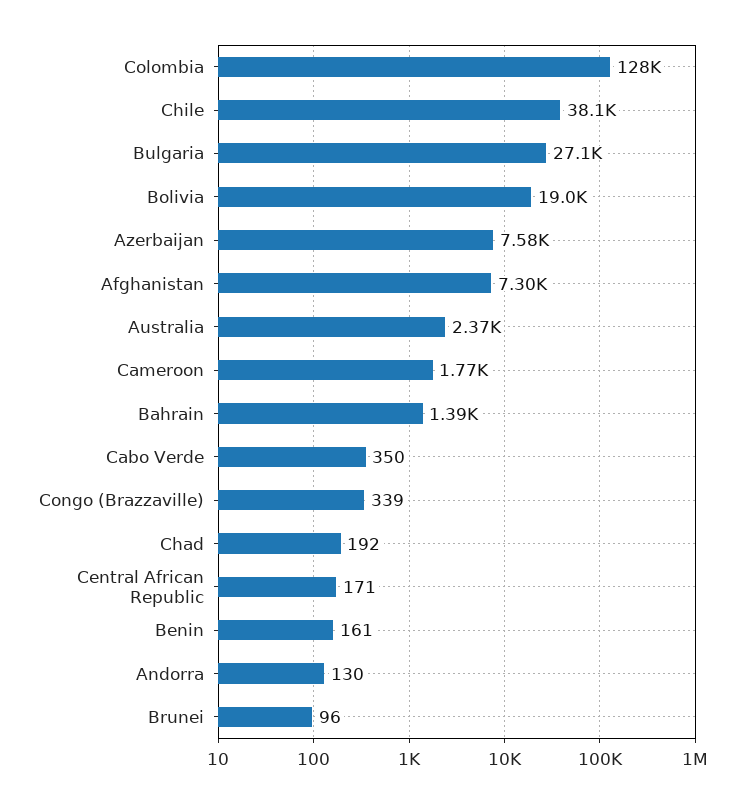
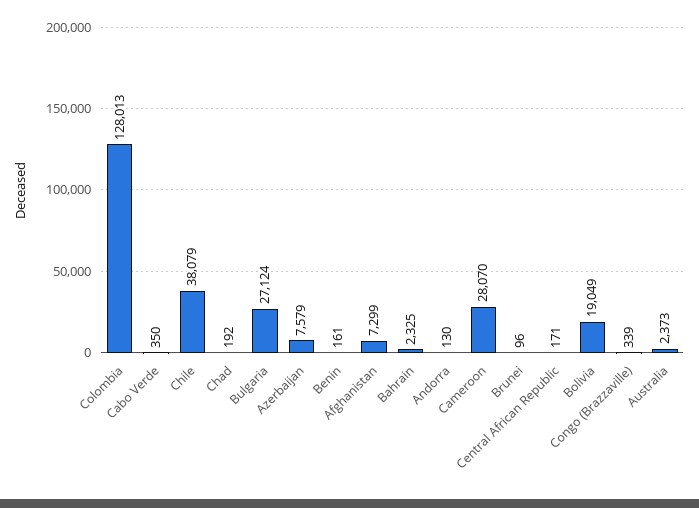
  {
    "Colombia": 128013,
    "Chile": 38079,
    "Bulgaria": 27124,
    "Bolivia": 19049,
    "Azerbaijan": 7579,
    "Afghanistan": 7299,
    "Australia": 2373,
-   "Cameroon": 1770,
+   "Cameroon": 28070,
-   "Bahrain": 1390,
+   "Bahrain": 2325,
    "Cabo Verde": 350,
    "Congo (Brazzaville)": 339,
    "Chad": 192,
    "Central African Republic": 171,
    "Benin": 161,
    "Andorra": 130,
    "Brunei": 96
  }

